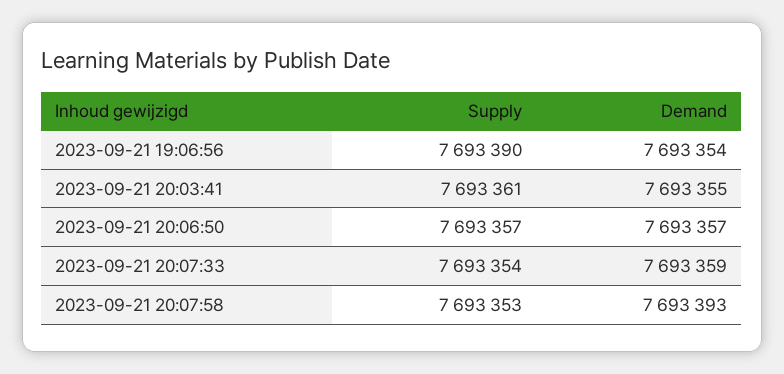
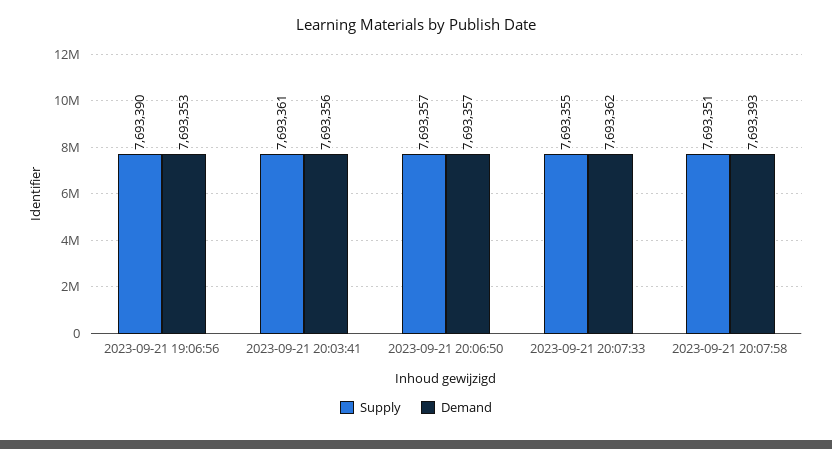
  {
    "Supply": {
      "2023-09-21 19:06:56": 7693390,
      "2023-09-21 20:03:41": 7693361,
      "2023-09-21 20:06:50": 7693357,
-     "2023-09-21 20:07:33": 7693354,
+     "2023-09-21 20:07:33": 7693355,
-     "2023-09-21 20:07:58": 7693353
+     "2023-09-21 20:07:58": 7693351
    },
    "Demand": {
-     "2023-09-21 19:06:56": 7693354,
+     "2023-09-21 19:06:56": 7693353,
-     "2023-09-21 20:03:41": 7693355,
+     "2023-09-21 20:03:41": 7693356,
      "2023-09-21 20:06:50": 7693357,
-     "2023-09-21 20:07:33": 7693359,
+     "2023-09-21 20:07:33": 7693362,
      "2023-09-21 20:07:58": 7693393
    }
  }

